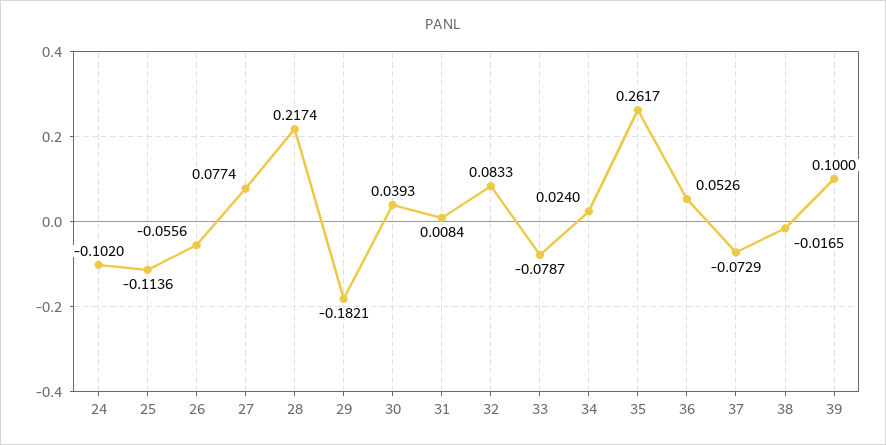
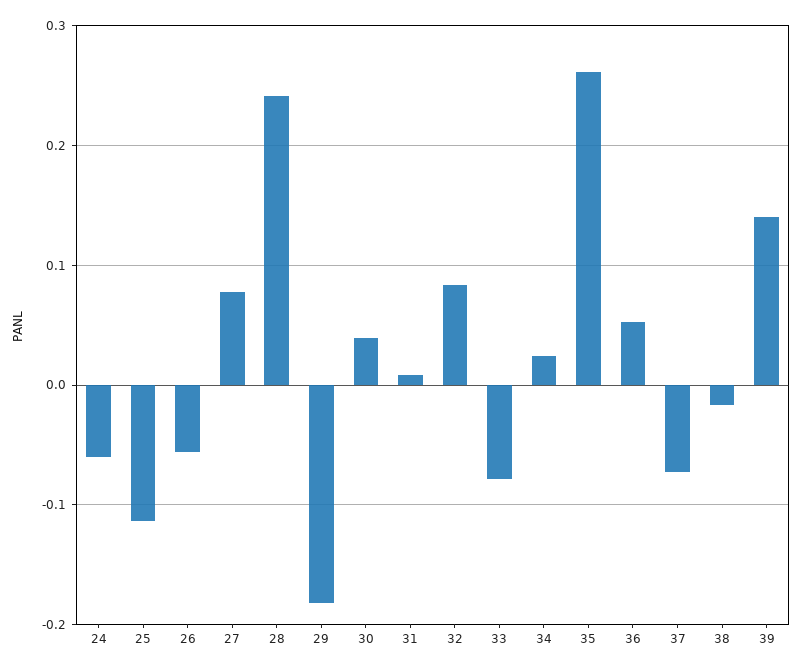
  {
-   "24": -0.102,
+   "24": -0.06,
    "25": -0.1136,
    "26": -0.0556,
    "27": 0.0774,
-   "28": 0.2174,
+   "28": 0.24,
    "29": -0.1821,
    "30": 0.0393,
    "31": 0.0084,
    "32": 0.0833,
    "33": -0.0787,
    "34": 0.024,
    "35": 0.2617,
    "36": 0.0526,
    "37": -0.0729,
    "38": -0.0165,
-   "39": 0.1
+   "39": 0.14
  }

